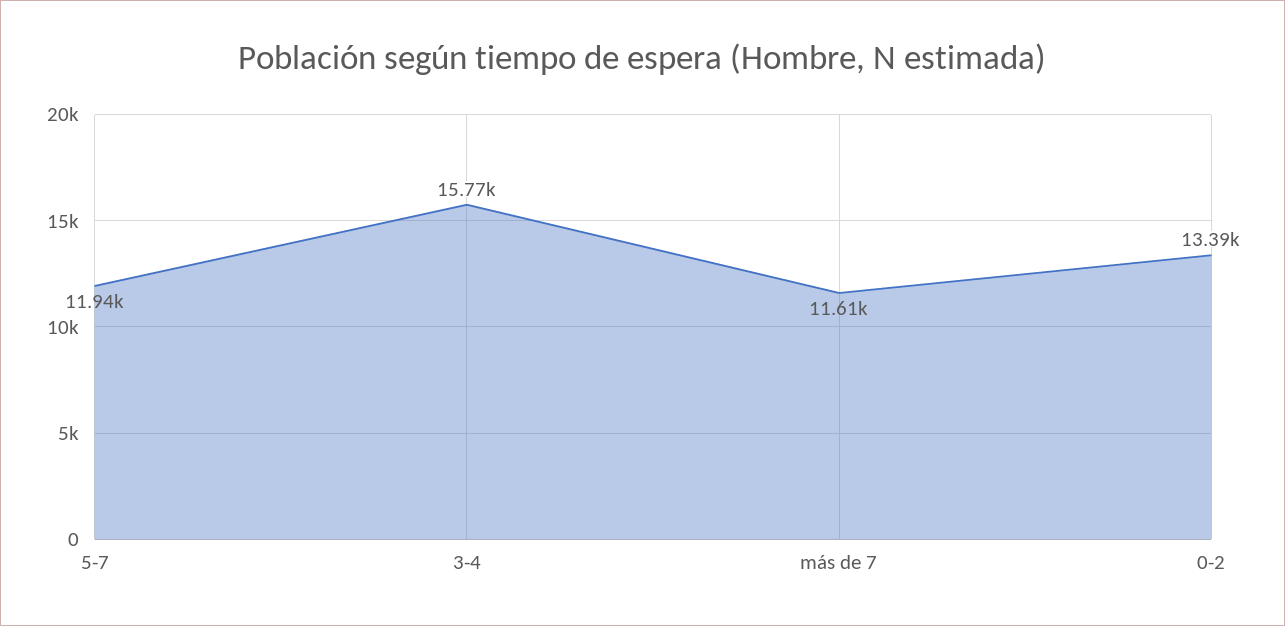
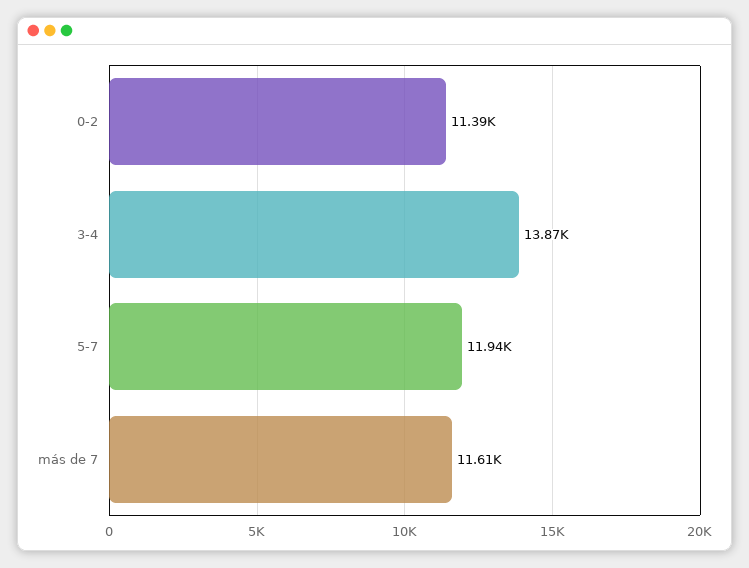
  {
    "5-7": 11940,
-   "3-4": 15770,
+   "3-4": 13870,
    "más de 7": 11610,
-   "0-2": 13390
+   "0-2": 11390
  }

